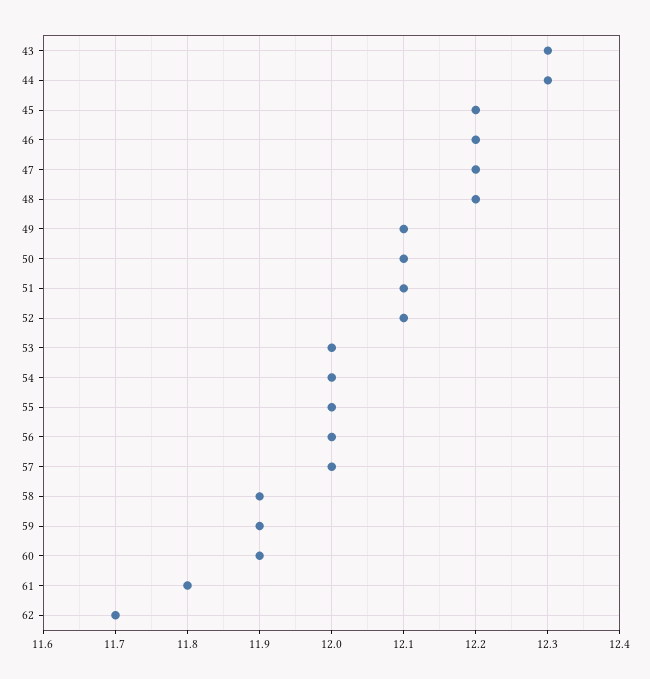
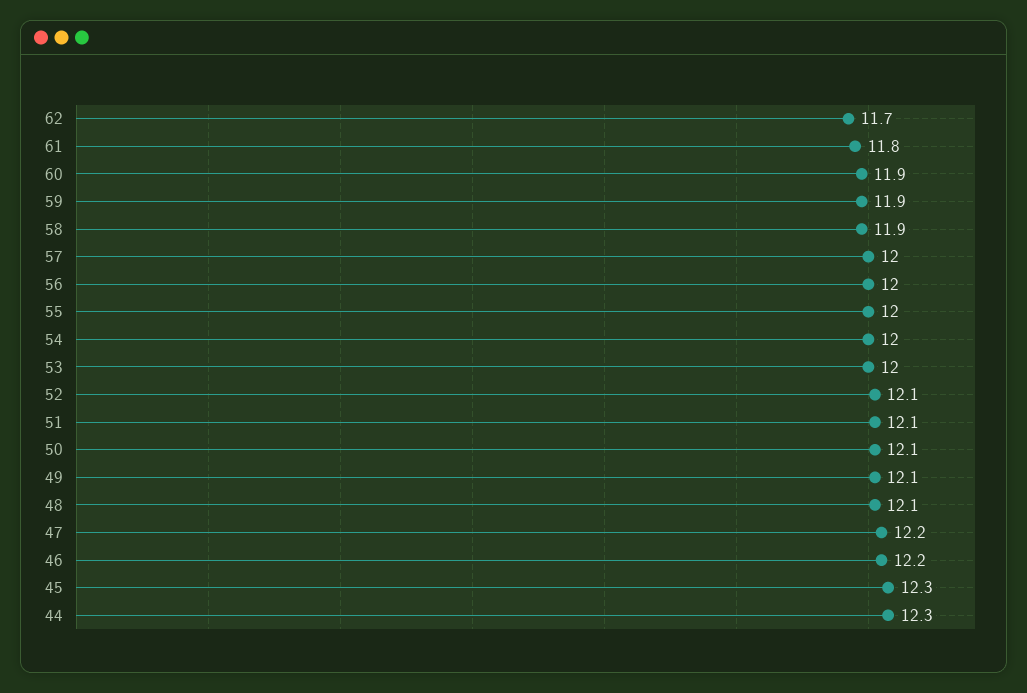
  {
-   "43": 12.3,
    "44": 12.3,
-   "45": 12.2,
+   "45": 12.3,
    "46": 12.2,
    "47": 12.2,
-   "48": 12.2,
+   "48": 12.1,
    "49": 12.1,
    "50": 12.1,
    "51": 12.1,
    "52": 12.1,
    "53": 12,
    "54": 12,
    "55": 12,
    "56": 12,
    "57": 12,
    "58": 11.9,
    "59": 11.9,
    "60": 11.9,
    "61": 11.8,
    "62": 11.7
  }

